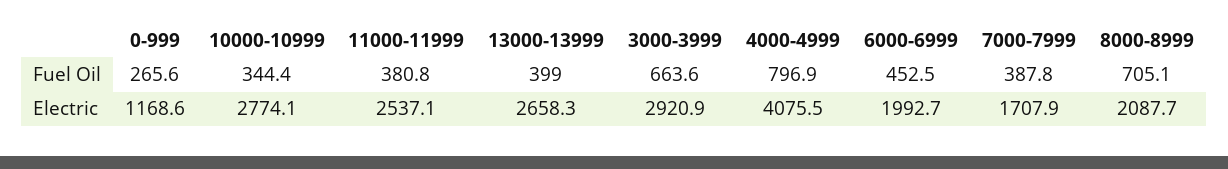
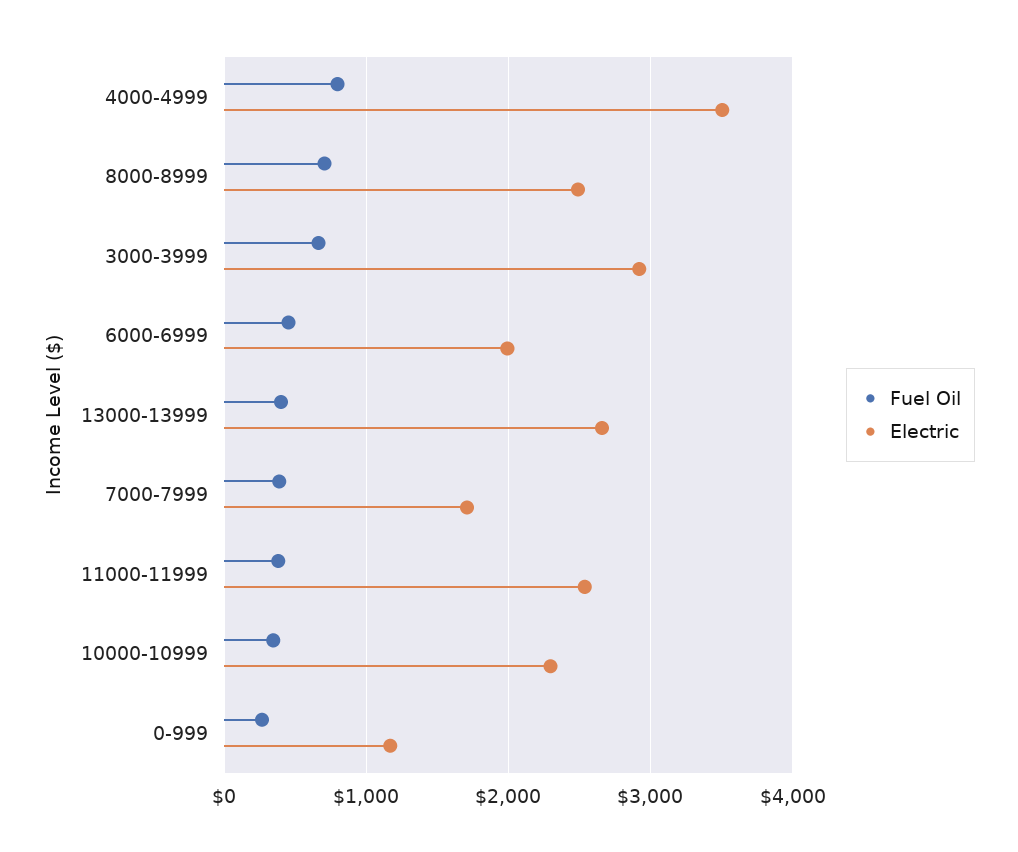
  {
    "Fuel Oil": {
      "0-999": 265.6,
      "10000-10999": 344.4,
      "11000-11999": 380.8,
      "13000-13999": 399,
      "3000-3999": 663.6,
      "4000-4999": 796.9,
      "6000-6999": 452.5,
      "7000-7999": 387.8,
      "8000-8999": 705.1
    },
    "Electric": {
      "0-999": 1168.6,
-     "10000-10999": 2774.1,
+     "10000-10999": 2300,
      "11000-11999": 2537.1,
      "13000-13999": 2658.3,
      "3000-3999": 2920.9,
-     "4000-4999": 4075.5,
+     "4000-4999": 3500,
      "6000-6999": 1992.7,
      "7000-7999": 1707.9,
-     "8000-8999": 2087.7
+     "8000-8999": 2500
    }
  }

